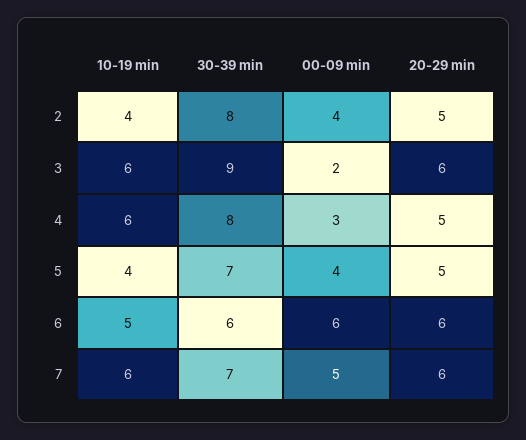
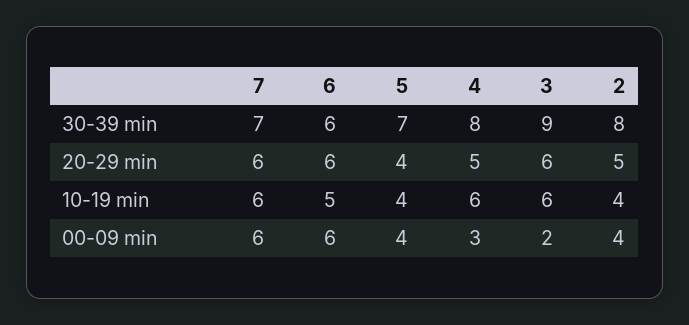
  {
    "10-19 min": {
      "2": 4,
      "3": 6,
      "4": 6,
      "5": 4,
      "6": 5,
      "7": 6
    },
    "30-39 min": {
      "2": 8,
      "3": 9,
      "4": 8,
      "5": 7,
      "6": 6,
      "7": 7
    },
    "00-09 min": {
      "2": 4,
      "3": 2,
      "4": 3,
      "5": 4,
      "6": 6,
-     "7": 5
+     "7": 6
    },
    "20-29 min": {
      "2": 5,
      "3": 6,
      "4": 5,
-     "5": 5,
+     "5": 4,
      "6": 6,
      "7": 6
    }
  }

